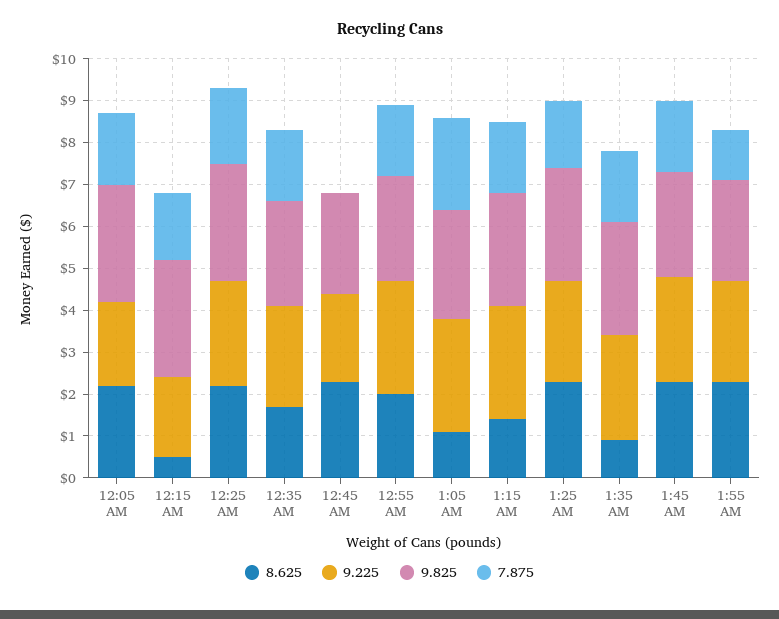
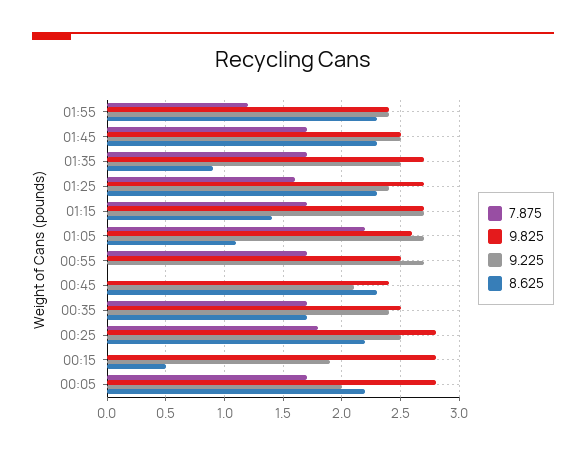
  {
    "8.625": {
      "12:05 AM": 2.2,
      "12:15 AM": 0.5,
      "12:25 AM": 2.2,
      "12:35 AM": 1.7,
      "12:45 AM": 2.3,
-     "12:55 AM": 2,
+     "12:55 AM": 0,
      "1:05 AM": 1.1,
      "1:15 AM": 1.4,
      "1:25 AM": 2.3,
      "1:35 AM": 0.9,
      "1:45 AM": 2.3,
      "1:55 AM": 2.3
    },
    "9.225": {
      "12:05 AM": 2,
      "12:15 AM": 1.9,
      "12:25 AM": 2.5,
      "12:35 AM": 2.4,
      "12:45 AM": 2.1,
      "12:55 AM": 2.7,
      "1:05 AM": 2.7,
      "1:15 AM": 2.7,
      "1:25 AM": 2.4,
      "1:35 AM": 2.5,
      "1:45 AM": 2.5,
      "1:55 AM": 2.4
    },
    "9.825": {
      "12:05 AM": 2.8,
      "12:15 AM": 2.8,
      "12:25 AM": 2.8,
      "12:35 AM": 2.5,
      "12:45 AM": 2.4,
      "12:55 AM": 2.5,
      "1:05 AM": 2.6,
      "1:15 AM": 2.7,
      "1:25 AM": 2.7,
      "1:35 AM": 2.7,
      "1:45 AM": 2.5,
      "1:55 AM": 2.4
    },
    "7.875": {
      "12:05 AM": 1.7,
-     "12:15 AM": 1.5,
+     "12:15 AM": 0,
      "12:25 AM": 1.8,
      "12:35 AM": 1.7,
      "12:45 AM": 0,
      "12:55 AM": 1.7,
      "1:05 AM": 2.2,
      "1:15 AM": 1.7,
      "1:25 AM": 1.6,
      "1:35 AM": 1.7,
      "1:45 AM": 1.7,
      "1:55 AM": 1.2
    }
  }

